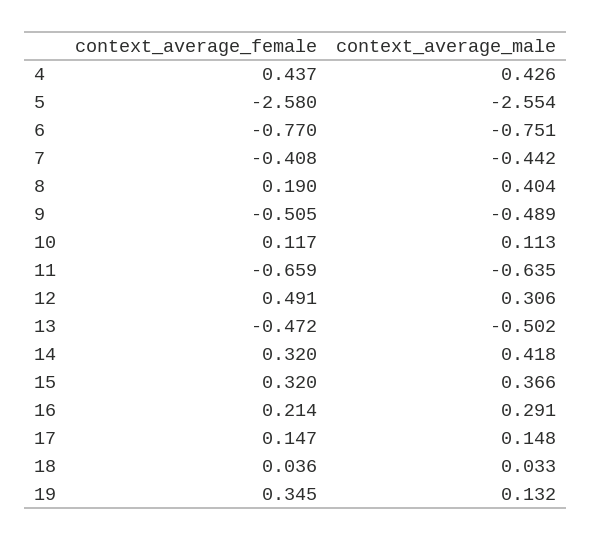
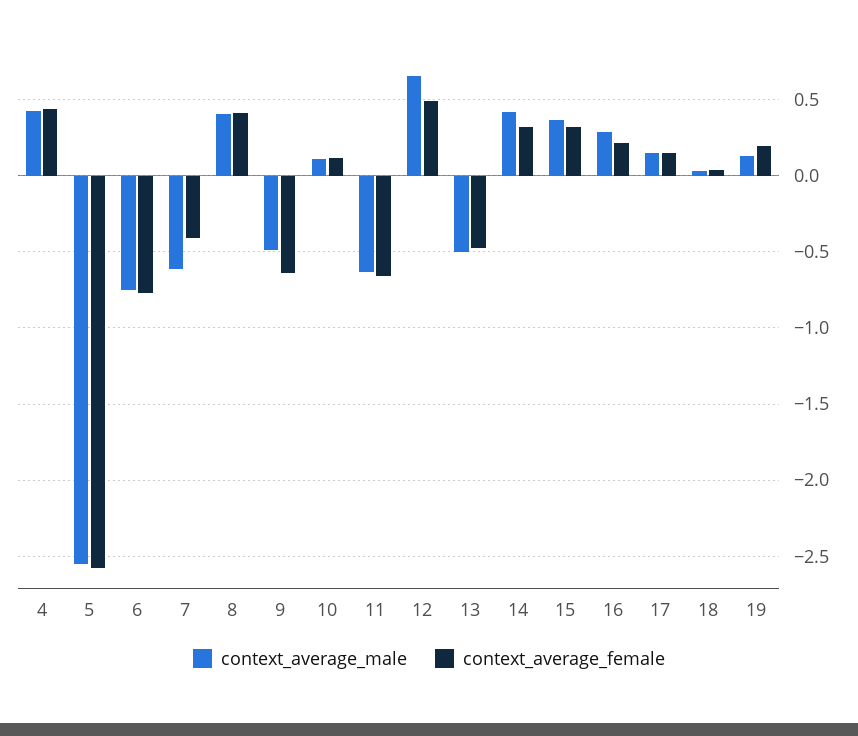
  {
    "context_average_female": {
      "4": 0.437,
      "5": -2.58,
      "6": -0.77,
      "7": -0.408,
-     "8": 0.19,
+     "8": 0.4,
-     "9": -0.505,
+     "9": -0.65,
      "10": 0.117,
      "11": -0.659,
      "12": 0.491,
      "13": -0.472,
      "14": 0.32,
      "15": 0.32,
      "16": 0.214,
      "17": 0.147,
      "18": 0.036,
-     "19": 0.345
+     "19": 0.2
    },
    "context_average_male": {
      "4": 0.426,
      "5": -2.554,
      "6": -0.751,
-     "7": -0.442,
+     "7": -0.6,
      "8": 0.404,
      "9": -0.489,
      "10": 0.113,
      "11": -0.635,
-     "12": 0.306,
+     "12": 0.65,
      "13": -0.502,
      "14": 0.418,
      "15": 0.366,
      "16": 0.291,
      "17": 0.148,
      "18": 0.033,
      "19": 0.132
    }
  }

